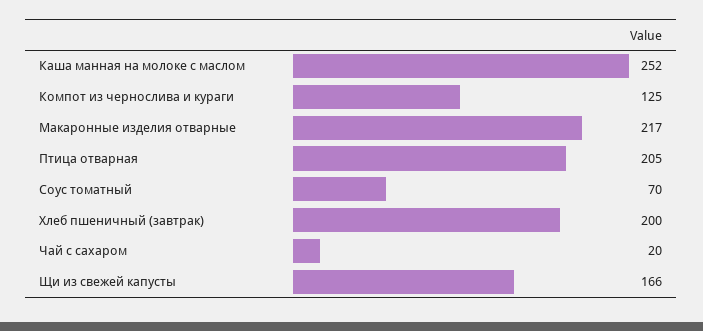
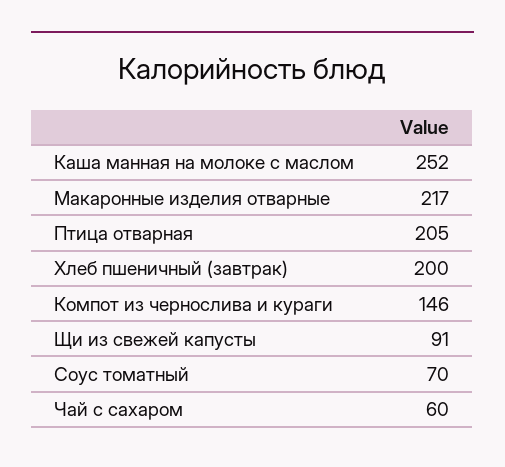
  {
    "Каша манная на молоке с маслом": 252,
-   "Компот из чернослива и кураги": 125,
+   "Компот из чернослива и кураги": 146,
    "Макаронные изделия отварные": 217,
    "Птица отварная": 205,
    "Соус томатный": 70,
    "Хлеб пшеничный (завтрак)": 200,
-   "Чай с сахаром": 20,
+   "Чай с сахаром": 60,
-   "Щи из свежей капусты": 166
+   "Щи из свежей капусты": 91
  }

